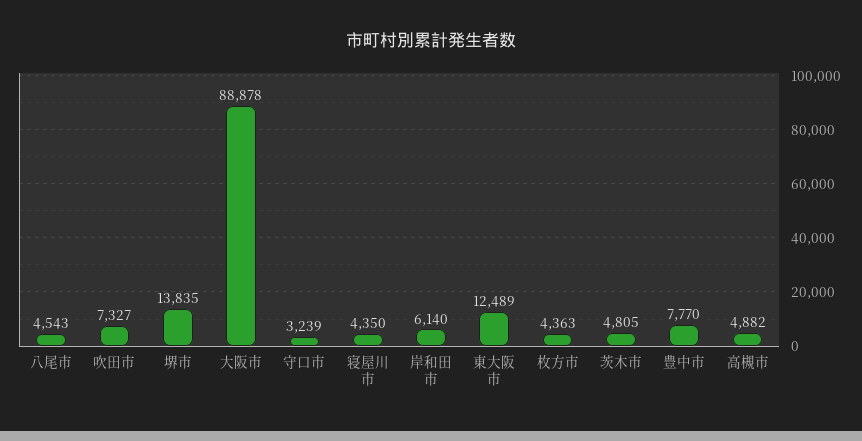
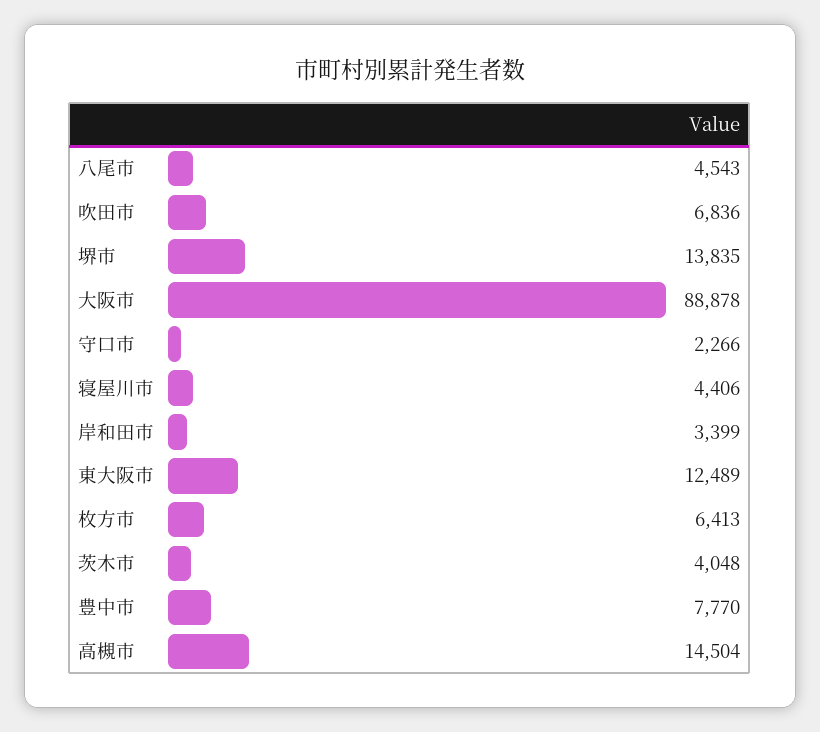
  {
    "八尾市": 4543,
-   "吹田市": 7327,
+   "吹田市": 6836,
    "堺市": 13835,
    "大阪市": 88878,
-   "守口市": 3239,
+   "守口市": 2266,
-   "寝屋川市": 4350,
+   "寝屋川市": 4406,
-   "岸和田市": 6140,
+   "岸和田市": 3399,
    "東大阪市": 12489,
-   "枚方市": 4363,
+   "枚方市": 6413,
-   "茨木市": 4805,
+   "茨木市": 4048,
    "豊中市": 7770,
-   "高槻市": 4882
+   "高槻市": 14504
  }

